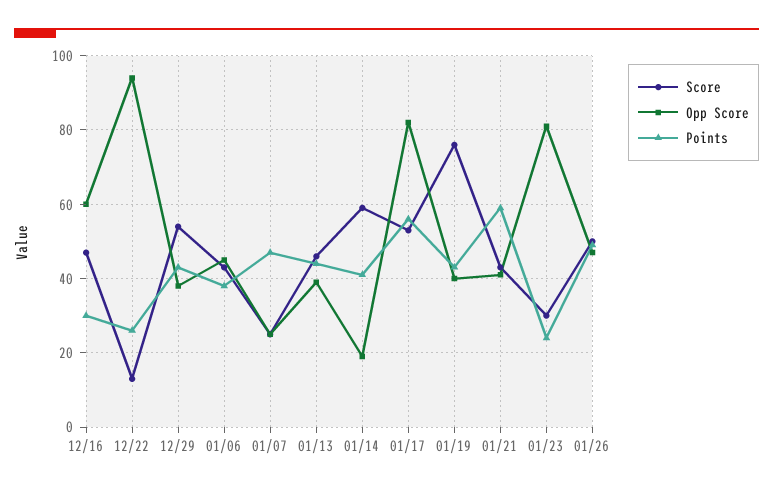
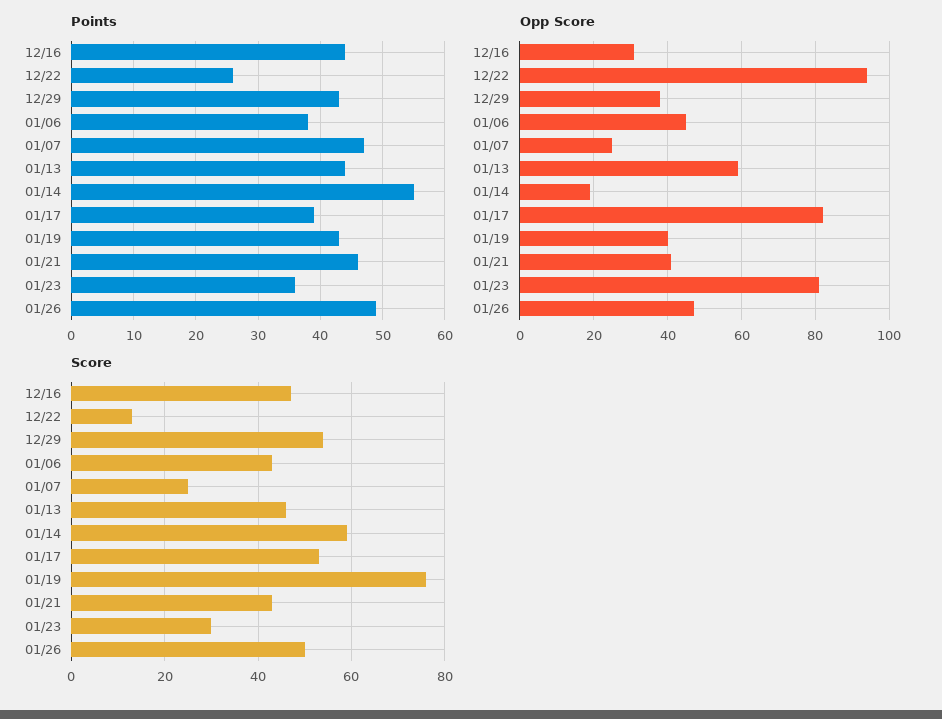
  {
    "Score": {
      "12/16": 45,
      "12/22": 15,
      "12/29": 55,
      "01/06": 45,
      "01/07": 25,
      "01/13": 45,
      "01/14": 60,
      "01/17": 55,
      "01/19": 75,
      "01/21": 45,
      "01/23": 30,
      "01/26": 50
    },
    "Opp Score": {
-     "12/16": 60,
+     "12/16": 30,
      "12/22": 95,
      "12/29": 40,
      "01/06": 45,
      "01/07": 25,
-     "01/13": 40,
+     "01/13": 60,
      "01/14": 20,
      "01/17": 80,
      "01/19": 40,
      "01/21": 40,
      "01/23": 80,
      "01/26": 45
    },
    "Points": {
-     "12/16": 30,
+     "12/16": 44,
      "12/22": 26,
      "12/29": 43,
      "01/06": 38,
      "01/07": 47,
      "01/13": 44,
-     "01/14": 40,
+     "01/14": 55,
-     "01/17": 55,
+     "01/17": 39,
      "01/19": 43,
-     "01/21": 60,
+     "01/21": 46,
-     "01/23": 25,
+     "01/23": 36,
      "01/26": 49
    }
  }

